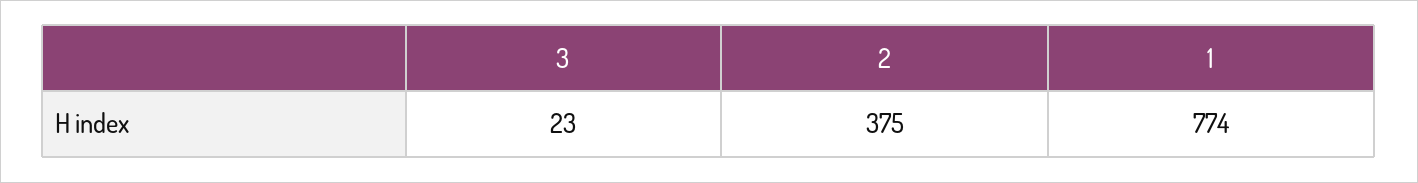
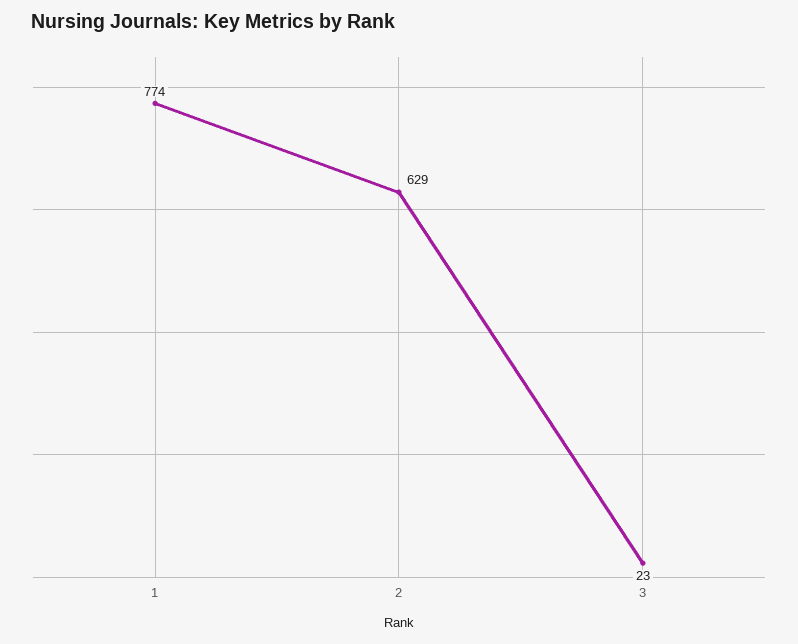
  {
    "3": 23,
-   "2": 375,
+   "2": 629,
    "1": 774
  }

